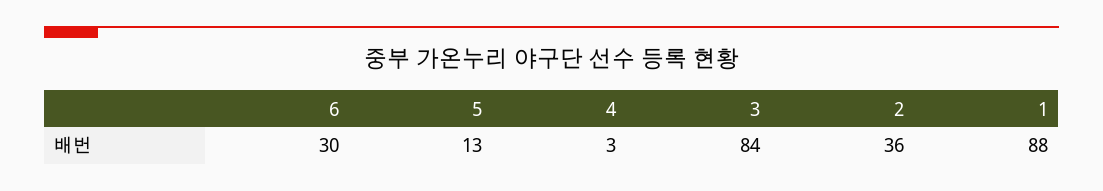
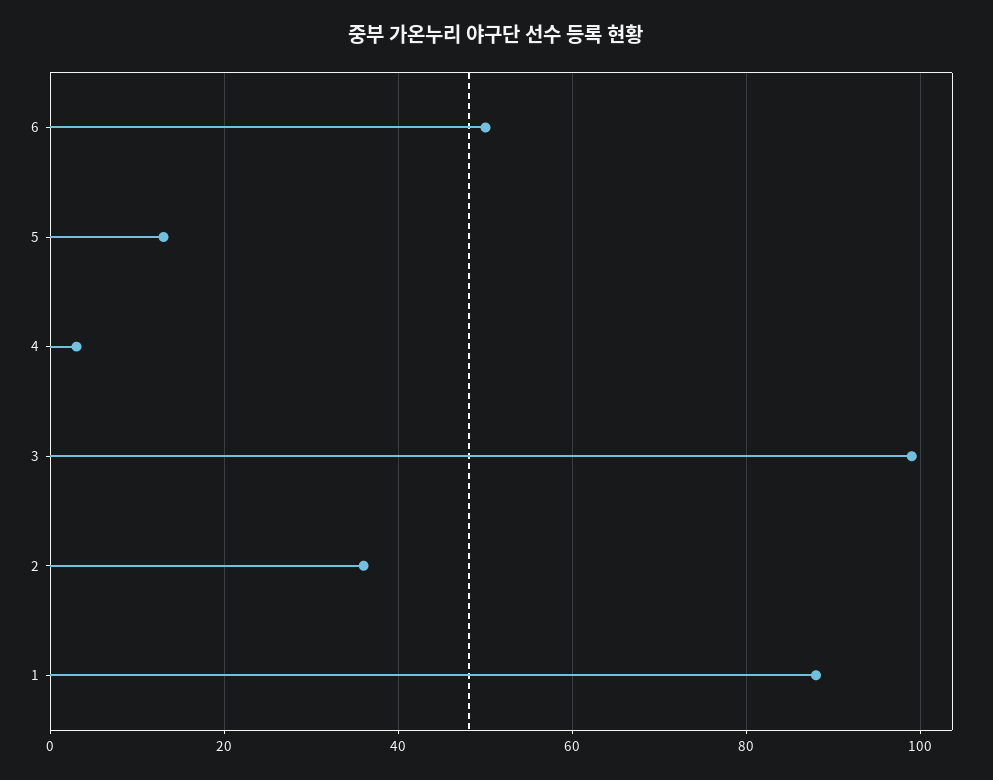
  {
-   "6": 30,
+   "6": 50,
    "5": 13,
    "4": 3,
-   "3": 84,
+   "3": 100,
    "2": 36,
    "1": 88
  }

